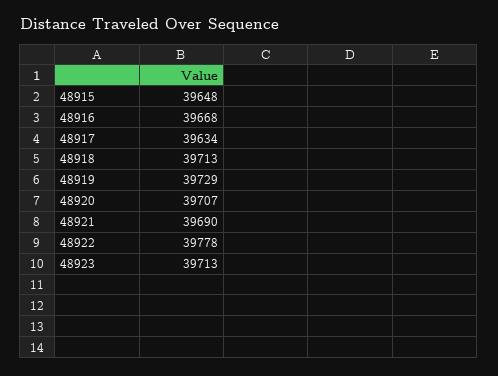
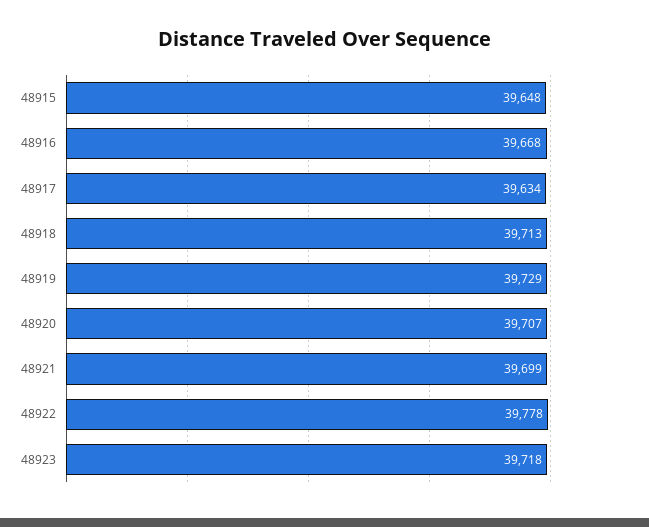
  {
    "48915": 39648,
    "48916": 39668,
    "48917": 39634,
    "48918": 39713,
    "48919": 39729,
    "48920": 39707,
-   "48921": 39690,
+   "48921": 39699,
    "48922": 39778,
-   "48923": 39713
+   "48923": 39718
  }

